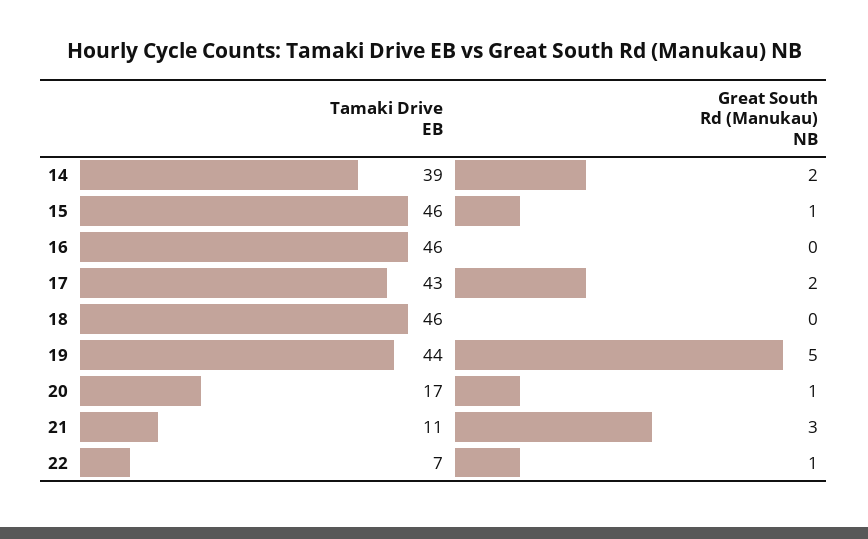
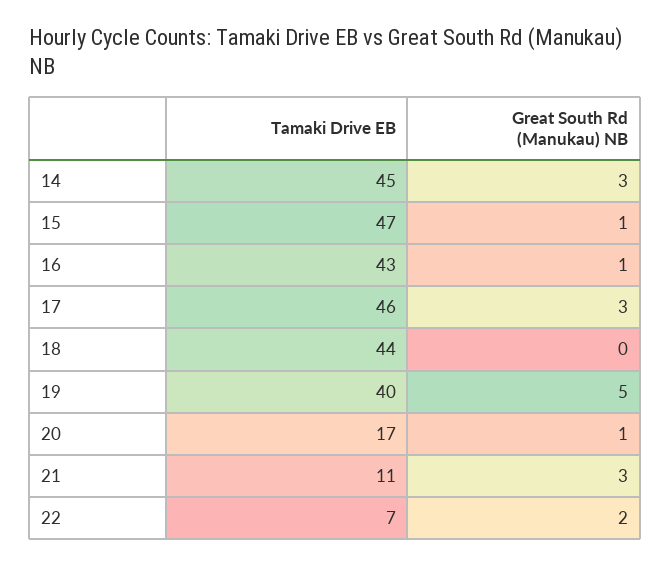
  {
    "Tamaki Drive EB": {
-     "14": 39,
+     "14": 45,
-     "15": 46,
+     "15": 47,
-     "16": 46,
+     "16": 43,
-     "17": 43,
+     "17": 46,
-     "18": 46,
+     "18": 44,
-     "19": 44,
+     "19": 40,
      "20": 17,
      "21": 11,
      "22": 7
    },
    "Great South Rd (Manukau) NB": {
-     "14": 2,
+     "14": 3,
      "15": 1,
-     "16": 0,
+     "16": 1,
-     "17": 2,
+     "17": 3,
      "18": 0,
      "19": 5,
      "20": 1,
      "21": 3,
-     "22": 1
+     "22": 2
    }
  }

